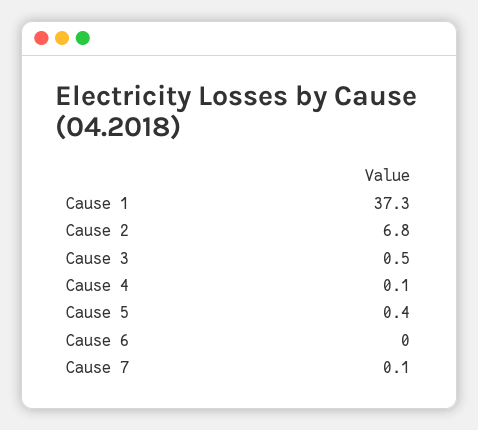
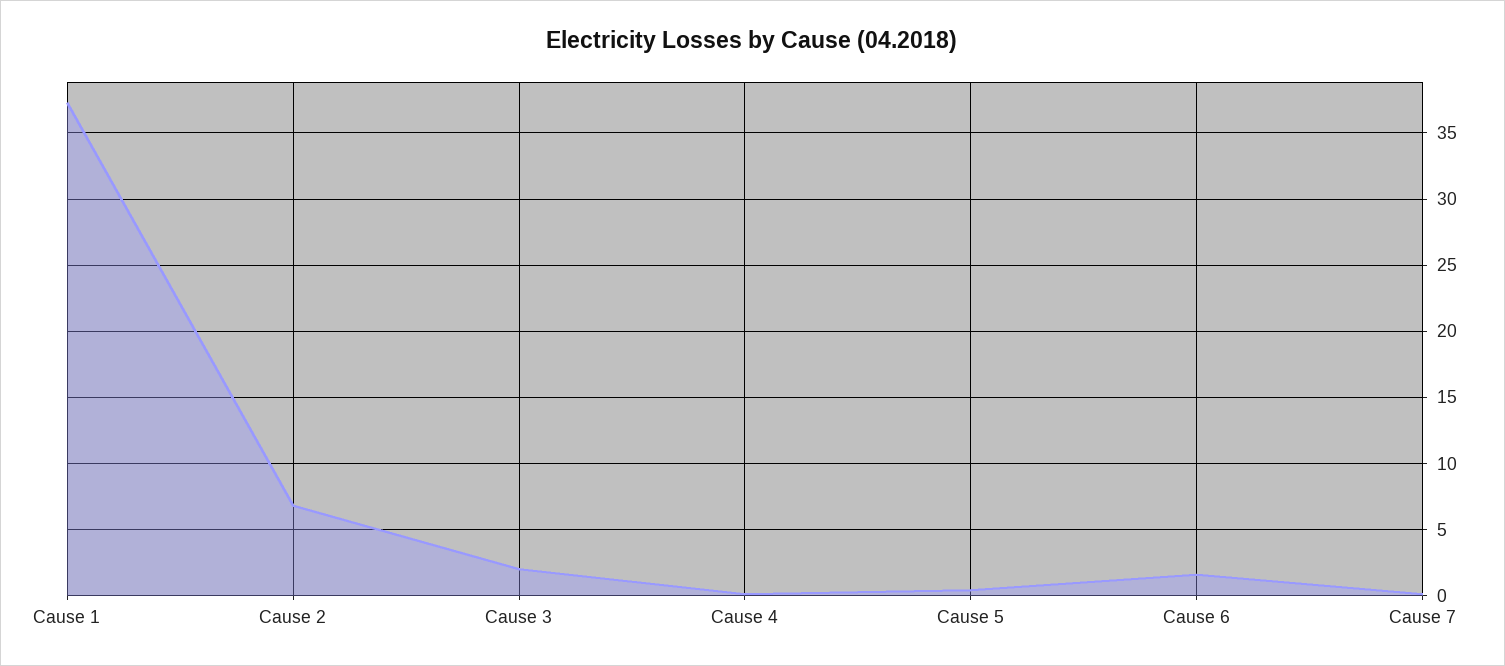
  {
    "Cause 1": 37.3,
    "Cause 2": 6.8,
-   "Cause 3": 0.5,
+   "Cause 3": 2,
    "Cause 4": 0.1,
    "Cause 5": 0.4,
-   "Cause 6": 0,
+   "Cause 6": 1.5,
    "Cause 7": 0.1
  }

